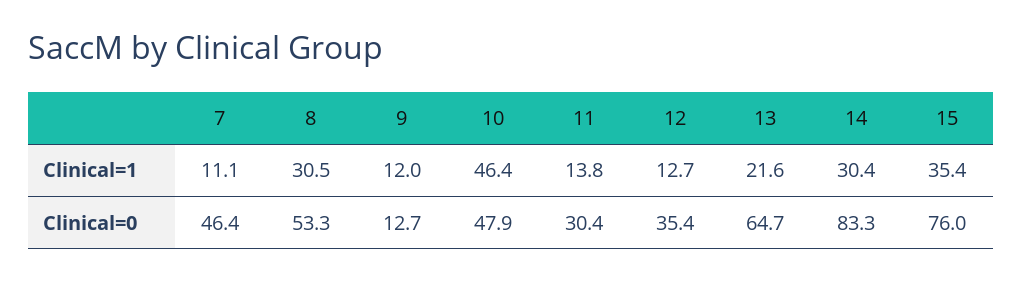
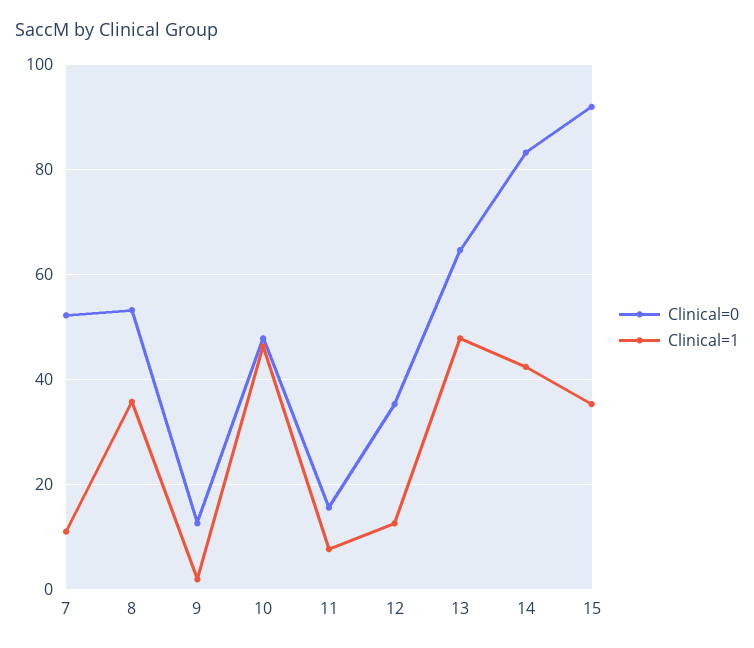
  {
    "Clinical=1": {
      "7": 11.1,
-     "8": 30.5,
+     "8": 36,
-     "9": 12,
+     "9": 2,
      "10": 46.4,
-     "11": 13.8,
+     "11": 8,
      "12": 12.7,
-     "13": 21.6,
+     "13": 48,
-     "14": 30.4,
+     "14": 42,
      "15": 35.4
    },
    "Clinical=0": {
-     "7": 46.4,
+     "7": 52,
      "8": 53.3,
      "9": 12.7,
      "10": 47.9,
-     "11": 30.4,
+     "11": 16,
      "12": 35.4,
      "13": 64.7,
      "14": 83.3,
-     "15": 76
+     "15": 92
    }
  }

